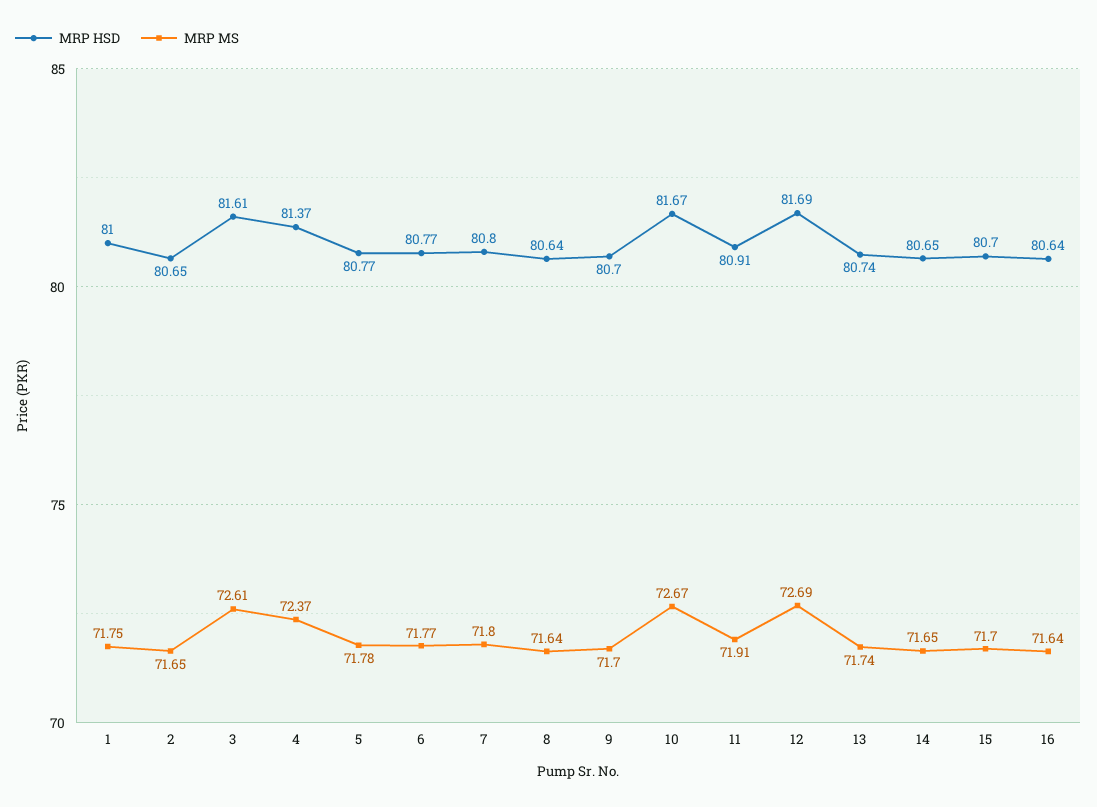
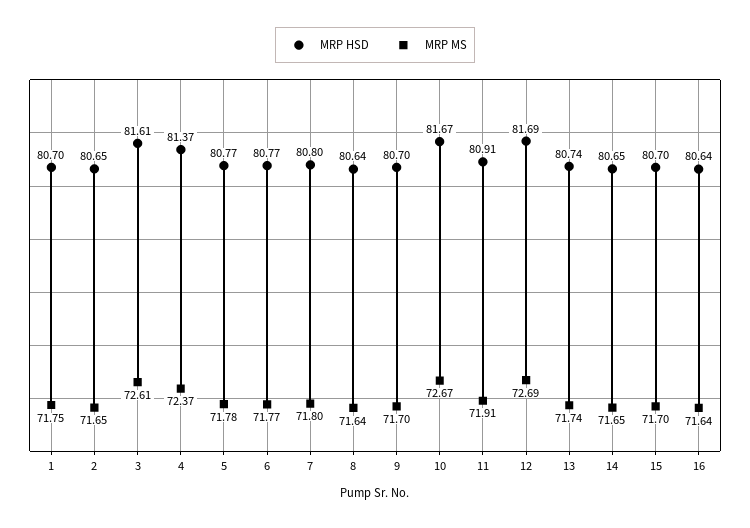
  {
    "MRP HSD": {
-     "1": 81,
+     "1": 80.7,
      "2": 80.65,
      "3": 81.61,
      "4": 81.37,
      "5": 80.77,
      "6": 80.77,
      "7": 80.8,
      "8": 80.64,
      "9": 80.7,
      "10": 81.67,
      "11": 80.91,
      "12": 81.69,
      "13": 80.74,
      "14": 80.65,
      "15": 80.7,
      "16": 80.64
    },
    "MRP MS": {
      "1": 71.75,
      "2": 71.65,
      "3": 72.61,
      "4": 72.37,
      "5": 71.78,
      "6": 71.77,
      "7": 71.8,
      "8": 71.64,
      "9": 71.7,
      "10": 72.67,
      "11": 71.91,
      "12": 72.69,
      "13": 71.74,
      "14": 71.65,
      "15": 71.7,
      "16": 71.64
    }
  }

